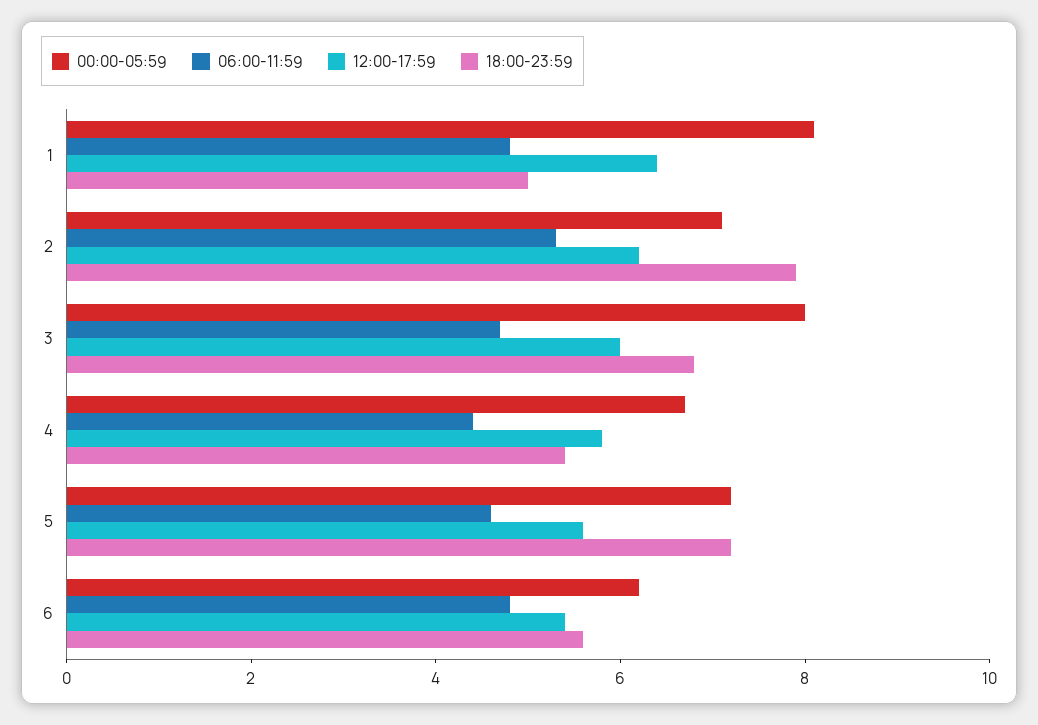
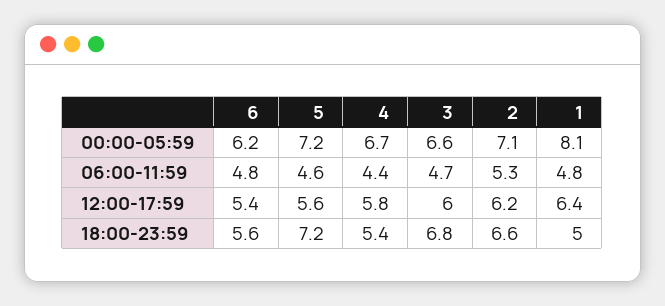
  {
    "00:00-05:59": {
      "1": 8.1,
      "2": 7.1,
-     "3": 8,
+     "3": 6.6,
      "4": 6.7,
      "5": 7.2,
      "6": 6.2
    },
    "06:00-11:59": {
      "1": 4.8,
      "2": 5.3,
      "3": 4.7,
      "4": 4.4,
      "5": 4.6,
      "6": 4.8
    },
    "12:00-17:59": {
      "1": 6.4,
      "2": 6.2,
      "3": 6,
      "4": 5.8,
      "5": 5.6,
      "6": 5.4
    },
    "18:00-23:59": {
      "1": 5,
-     "2": 8,
+     "2": 6.6,
      "3": 6.8,
      "4": 5.4,
      "5": 7.2,
      "6": 5.6
    }
  }

